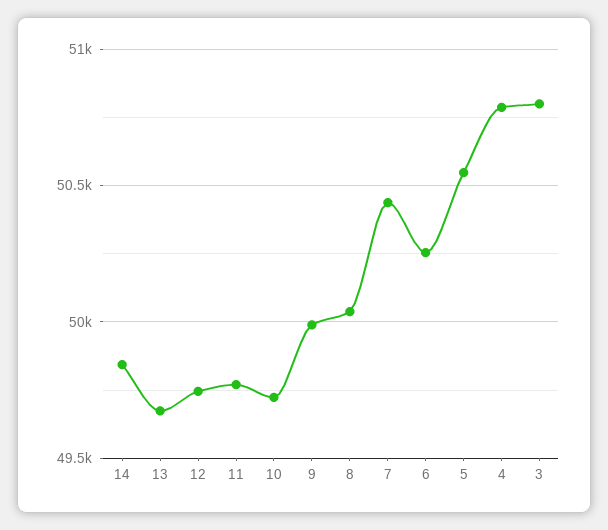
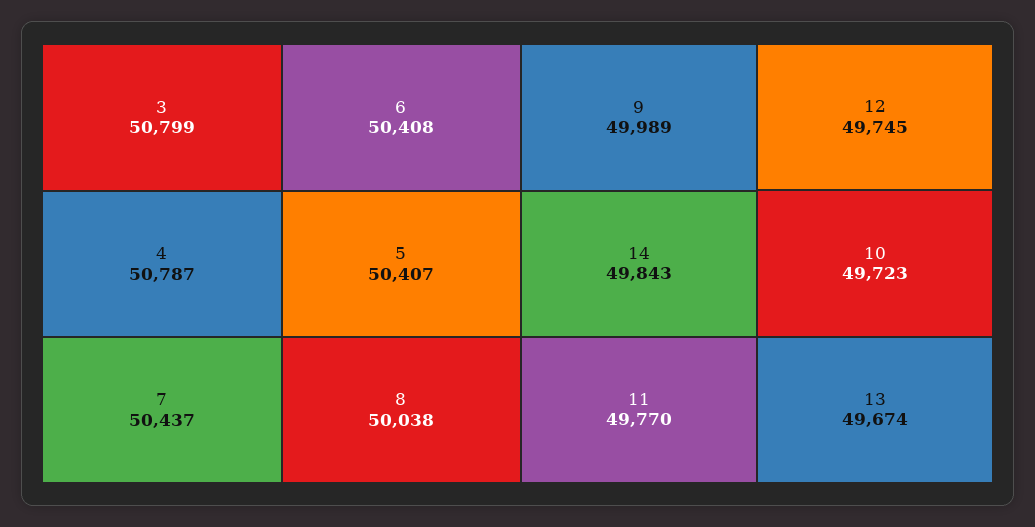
  {
    "14": 49843,
    "13": 49674,
    "12": 49745,
    "11": 49770,
    "10": 49723,
    "9": 49989,
    "8": 50038,
    "7": 50437,
-   "6": 50250,
+   "6": 50408,
-   "5": 50550,
+   "5": 50407,
    "4": 50787,
    "3": 50799
  }

